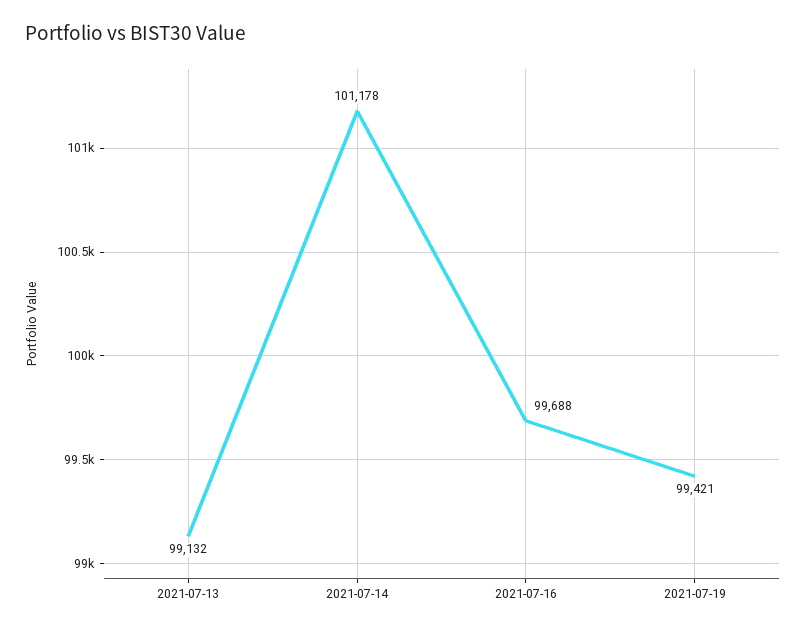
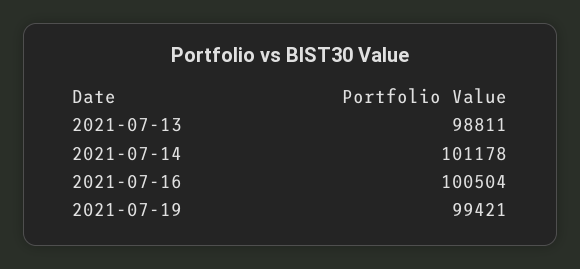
  {
-   "2021-07-13": 99132,
+   "2021-07-13": 98811,
    "2021-07-14": 101178,
-   "2021-07-16": 99688,
+   "2021-07-16": 100504,
    "2021-07-19": 99421
  }

